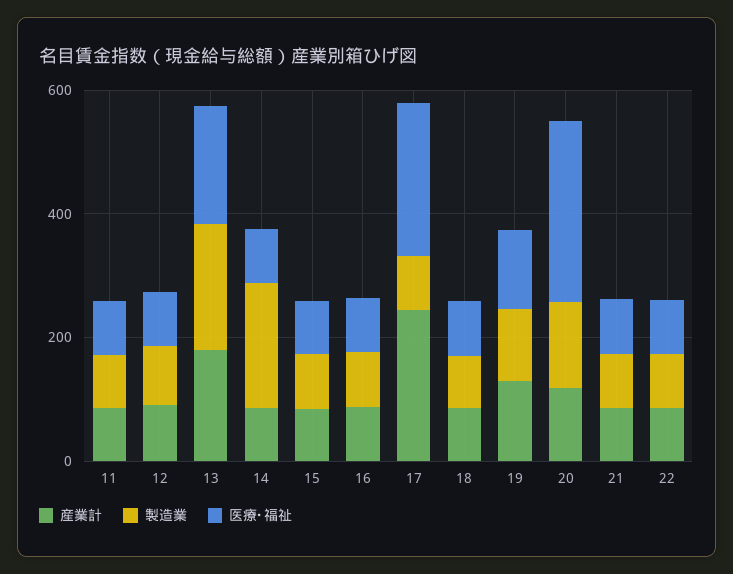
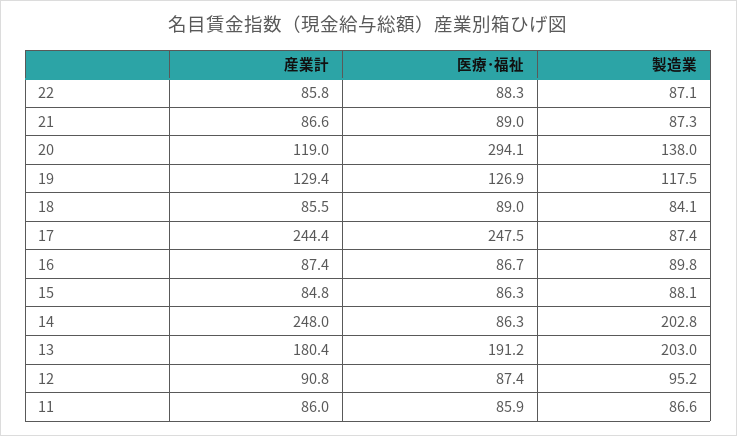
  {
    "産業計": {
      "11": 86,
      "12": 90.8,
      "13": 180.4,
-     "14": 100,
+     "14": 248,
      "15": 84.8,
      "16": 87.4,
      "17": 244.4,
      "18": 85.5,
      "19": 129.4,
      "20": 119,
      "21": 86.6,
      "22": 85.8
    },
    "製造業": {
      "11": 86.6,
      "12": 95.2,
      "13": 203,
      "14": 202.8,
      "15": 88.1,
      "16": 89.8,
      "17": 87.4,
      "18": 84.1,
      "19": 117.5,
      "20": 138,
      "21": 87.3,
      "22": 87.1
    },
    "医療･福祉": {
      "11": 85.9,
      "12": 87.4,
      "13": 191.2,
      "14": 86.3,
      "15": 86.3,
      "16": 86.7,
      "17": 247.5,
      "18": 89,
      "19": 126.9,
      "20": 294.1,
      "21": 89,
      "22": 88.3
    }
  }

